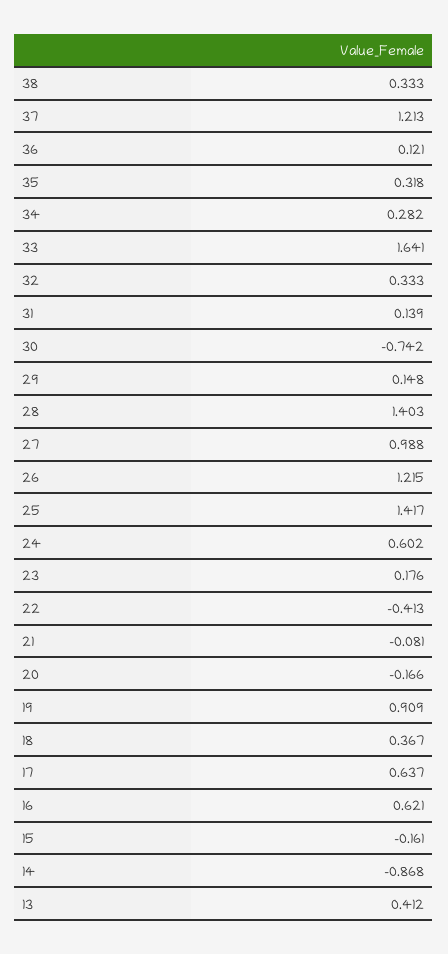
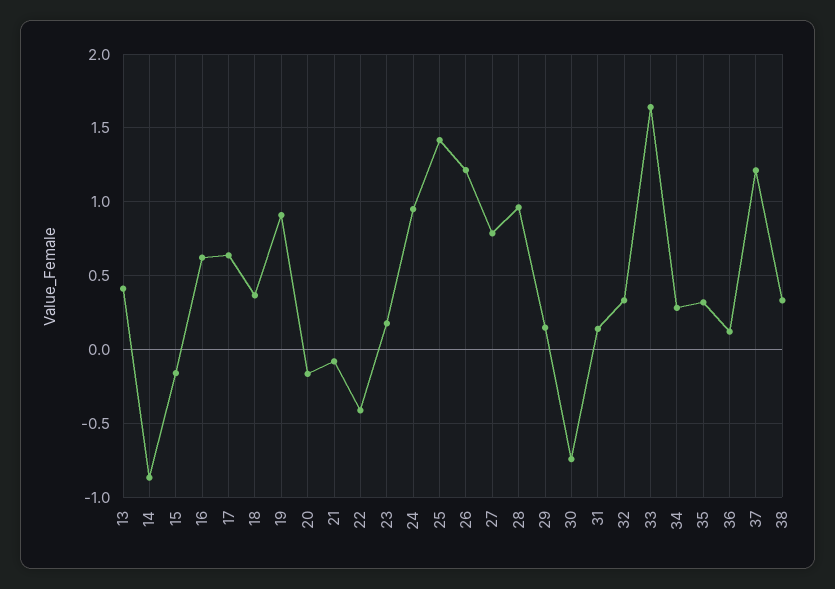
  {
    "38": 0.333,
    "37": 1.213,
    "36": 0.121,
    "35": 0.318,
    "34": 0.282,
    "33": 1.641,
    "32": 0.333,
    "31": 0.139,
    "30": -0.742,
    "29": 0.148,
-   "28": 1.403,
+   "28": 0.95,
-   "27": 0.988,
+   "27": 0.8,
    "26": 1.215,
    "25": 1.417,
-   "24": 0.602,
+   "24": 0.95,
    "23": 0.176,
    "22": -0.413,
    "21": -0.081,
    "20": -0.166,
    "19": 0.909,
    "18": 0.367,
    "17": 0.637,
    "16": 0.621,
    "15": -0.161,
    "14": -0.868,
    "13": 0.412
  }

